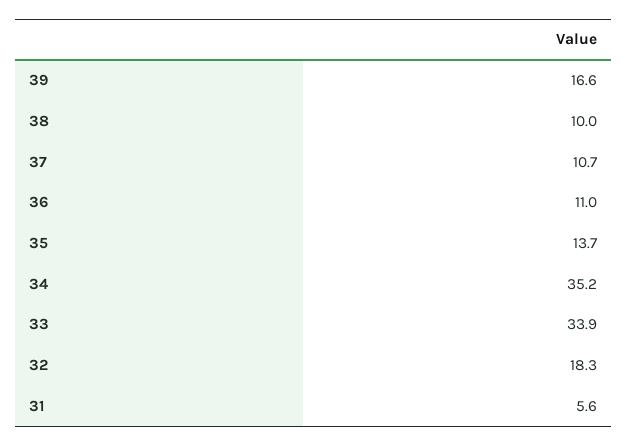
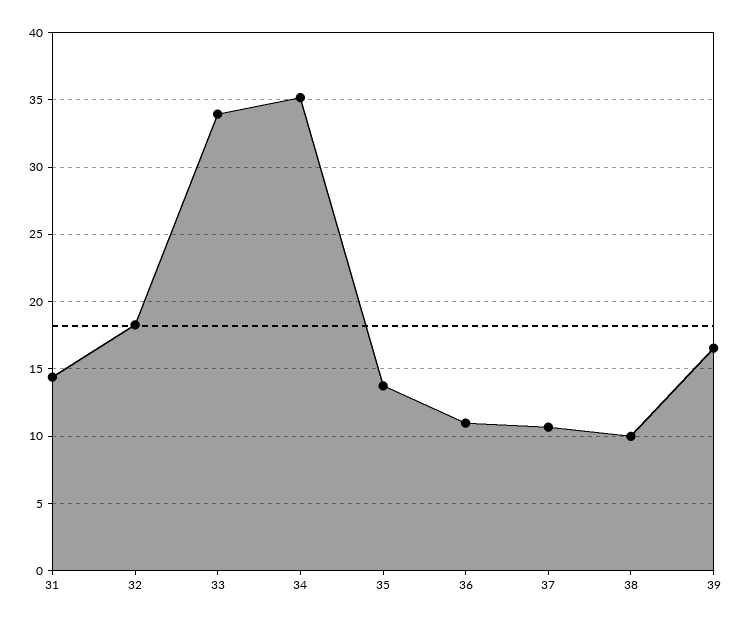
  {
    "39": 16.6,
    "38": 10,
    "37": 10.7,
    "36": 11,
    "35": 13.7,
    "34": 35.2,
    "33": 33.9,
    "32": 18.3,
-   "31": 5.6
+   "31": 14.5
  }

